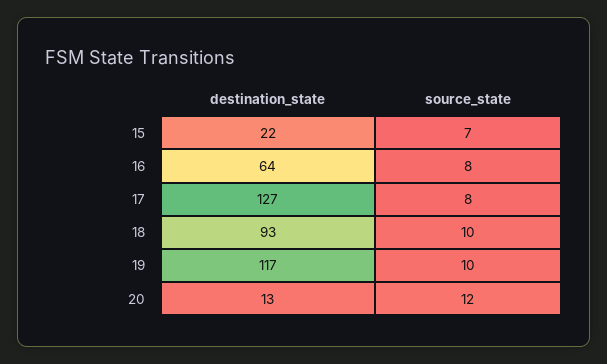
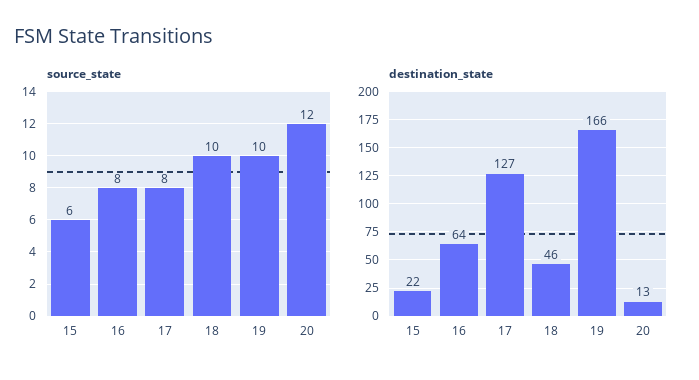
  {
    "destination_state": {
      "15": 22,
      "16": 64,
      "17": 127,
-     "18": 93,
+     "18": 46,
-     "19": 117,
+     "19": 166,
      "20": 13
    },
    "source_state": {
-     "15": 7,
+     "15": 6,
      "16": 8,
      "17": 8,
      "18": 10,
      "19": 10,
      "20": 12
    }
  }

